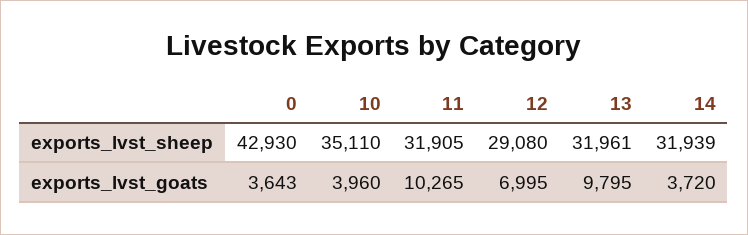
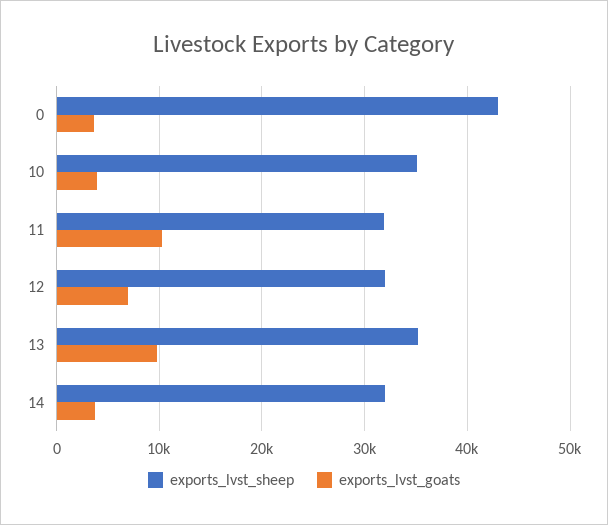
  {
    "exports_lvst_sheep": {
      "0": 42930,
      "10": 35110,
      "11": 31905,
-     "12": 29080,
+     "12": 32000,
-     "13": 31961,
+     "13": 35000,
      "14": 31939
    },
    "exports_lvst_goats": {
      "0": 3643,
      "10": 3960,
      "11": 10265,
      "12": 6995,
      "13": 9795,
      "14": 3720
    }
  }

